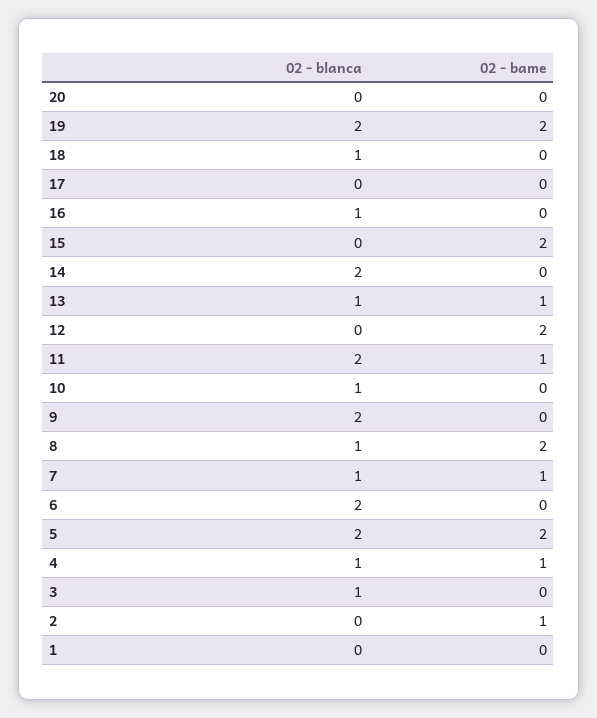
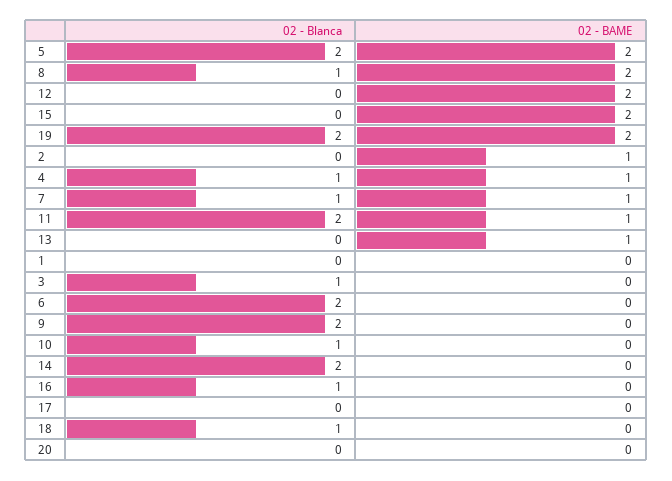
  {
    "02 - blanca": {
      "20": 0,
      "19": 2,
      "18": 1,
      "17": 0,
      "16": 1,
      "15": 0,
      "14": 2,
-     "13": 1,
+     "13": 0,
      "12": 0,
      "11": 2,
      "10": 1,
      "9": 2,
      "8": 1,
      "7": 1,
      "6": 2,
      "5": 2,
      "4": 1,
      "3": 1,
      "2": 0,
      "1": 0
    },
    "02 - bame": {
      "20": 0,
      "19": 2,
      "18": 0,
      "17": 0,
      "16": 0,
      "15": 2,
      "14": 0,
      "13": 1,
      "12": 2,
      "11": 1,
      "10": 0,
      "9": 0,
      "8": 2,
      "7": 1,
      "6": 0,
      "5": 2,
      "4": 1,
      "3": 0,
      "2": 1,
      "1": 0
    }
  }

